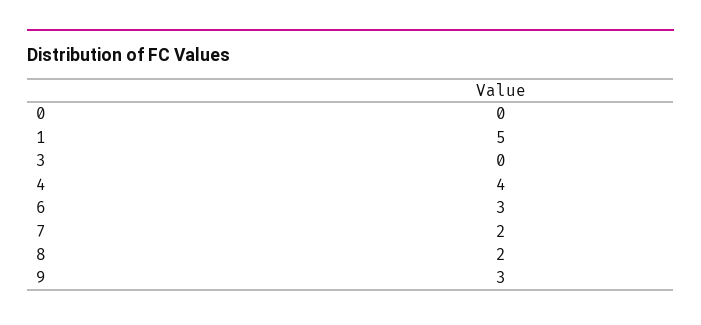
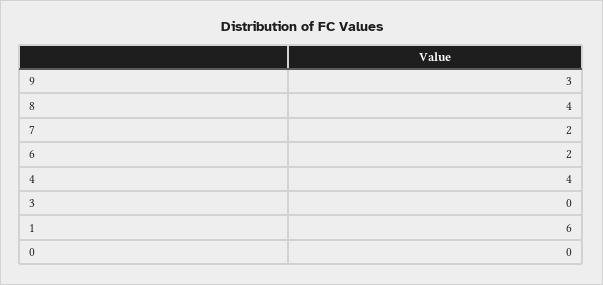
  {
    "0": 0,
-   "1": 5,
+   "1": 6,
    "3": 0,
    "4": 4,
-   "6": 3,
+   "6": 2,
    "7": 2,
-   "8": 2,
+   "8": 4,
    "9": 3
  }

